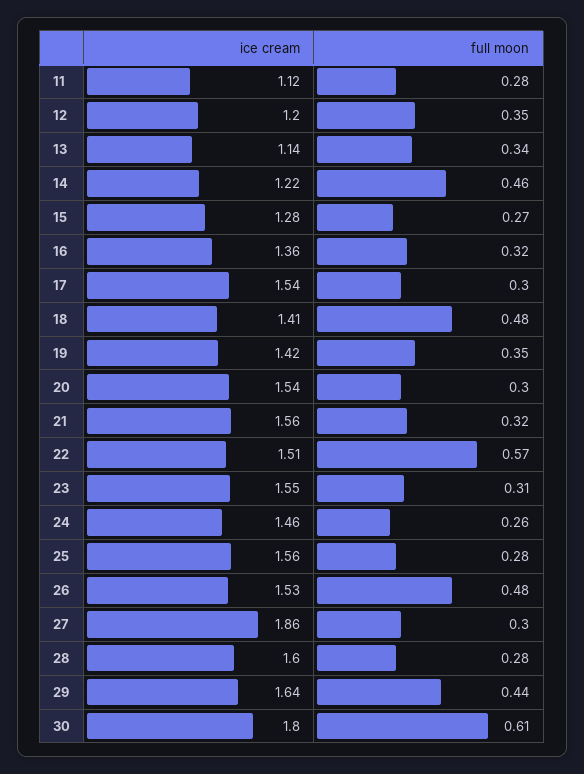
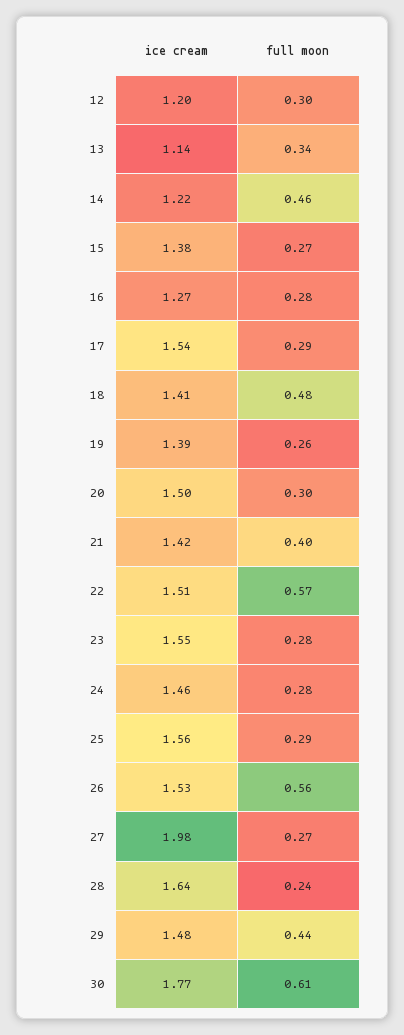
  {
    "ice cream": {
-     "11": 1.12,
      "12": 1.2,
      "13": 1.14,
      "14": 1.22,
-     "15": 1.28,
+     "15": 1.38,
-     "16": 1.36,
+     "16": 1.27,
      "17": 1.54,
      "18": 1.41,
-     "19": 1.42,
+     "19": 1.39,
-     "20": 1.54,
+     "20": 1.5,
-     "21": 1.56,
+     "21": 1.42,
      "22": 1.51,
      "23": 1.55,
      "24": 1.46,
      "25": 1.56,
      "26": 1.53,
-     "27": 1.86,
+     "27": 1.98,
-     "28": 1.6,
+     "28": 1.64,
-     "29": 1.64,
+     "29": 1.48,
-     "30": 1.8
+     "30": 1.77
    },
    "full moon": {
-     "11": 0.28,
-     "12": 0.35,
+     "12": 0.3,
      "13": 0.34,
      "14": 0.46,
      "15": 0.27,
-     "16": 0.32,
+     "16": 0.28,
-     "17": 0.3,
+     "17": 0.29,
      "18": 0.48,
-     "19": 0.35,
+     "19": 0.26,
      "20": 0.3,
-     "21": 0.32,
+     "21": 0.4,
      "22": 0.57,
-     "23": 0.31,
+     "23": 0.28,
-     "24": 0.26,
+     "24": 0.28,
-     "25": 0.28,
+     "25": 0.29,
-     "26": 0.48,
+     "26": 0.56,
-     "27": 0.3,
+     "27": 0.27,
-     "28": 0.28,
+     "28": 0.24,
      "29": 0.44,
      "30": 0.61
    }
  }

